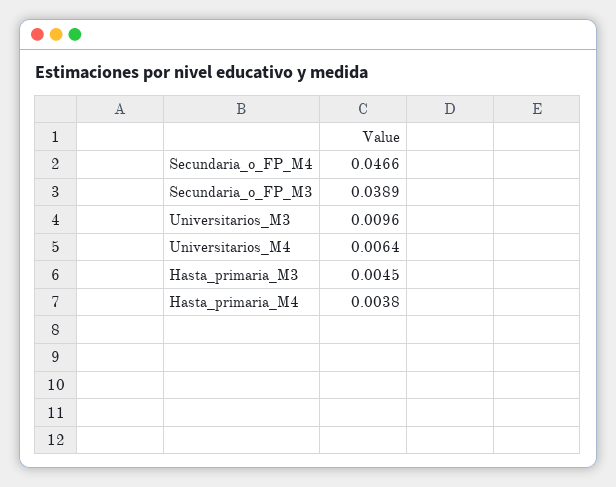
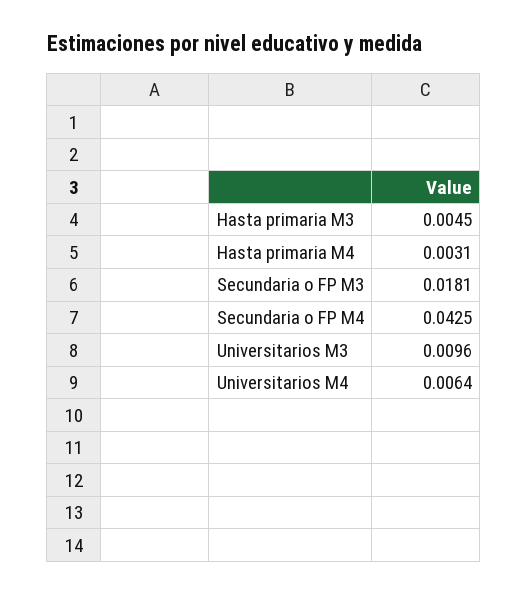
  {
-   "Secundaria_o_FP_M4": 0.0466,
+   "Secundaria_o_FP_M4": 0.0425,
-   "Secundaria_o_FP_M3": 0.0389,
+   "Secundaria_o_FP_M3": 0.0181,
    "Universitarios_M3": 0.0096,
    "Universitarios_M4": 0.0064,
    "Hasta_primaria_M3": 0.0045,
-   "Hasta_primaria_M4": 0.0038
+   "Hasta_primaria_M4": 0.0031
  }

